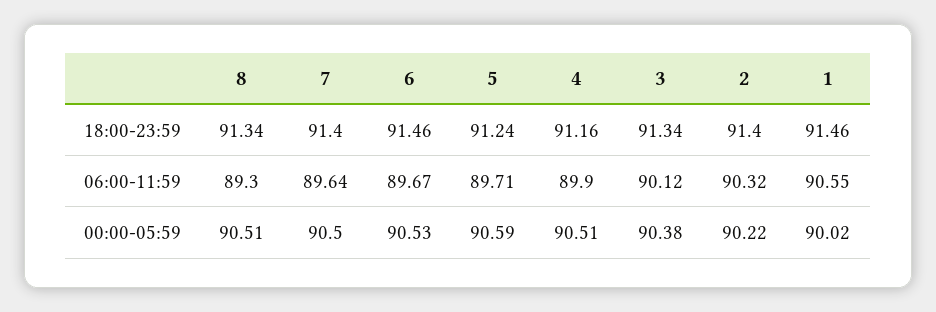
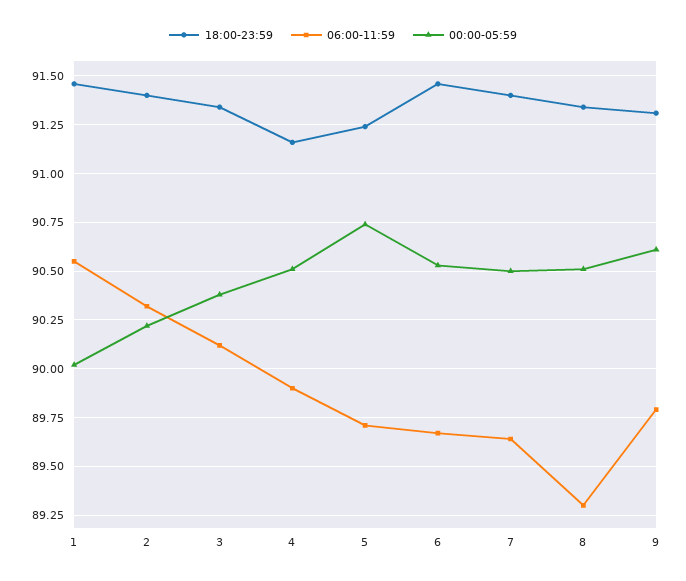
  {
    "18:00-23:59": {
      "8": 91.34,
      "7": 91.4,
      "6": 91.46,
      "5": 91.24,
      "4": 91.16,
      "3": 91.34,
      "2": 91.4,
-     "1": 91.46
+     "1": 91.46,
+     "9": 91.3
    },
    "06:00-11:59": {
      "8": 89.3,
      "7": 89.64,
      "6": 89.67,
      "5": 89.71,
      "4": 89.9,
      "3": 90.12,
      "2": 90.32,
-     "1": 90.55
+     "1": 90.55,
+     "9": 89.8
    },
    "00:00-05:59": {
      "8": 90.51,
      "7": 90.5,
      "6": 90.53,
-     "5": 90.59,
+     "5": 90.75,
      "4": 90.51,
      "3": 90.38,
      "2": 90.22,
-     "1": 90.02
+     "1": 90.02,
+     "9": 90.6
    }
  }

